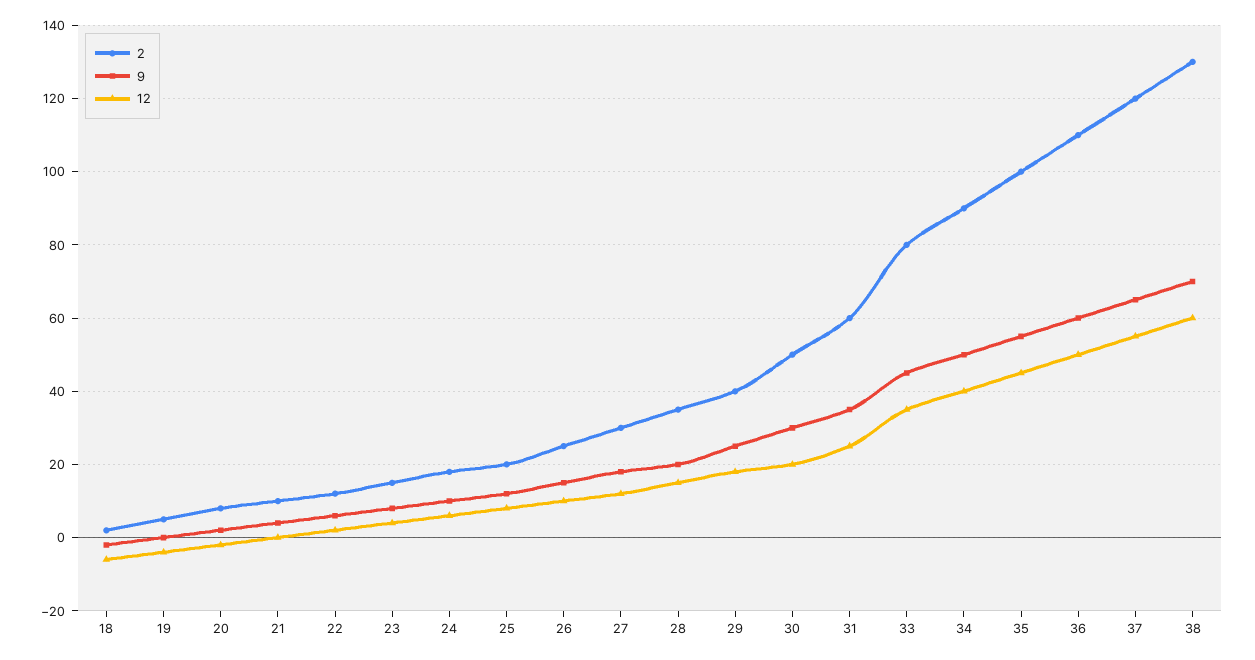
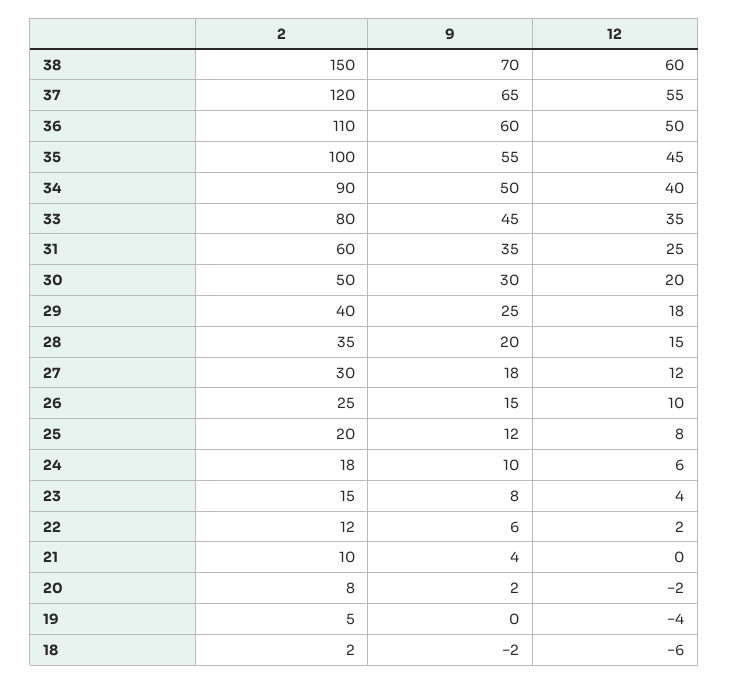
  {
    "2": {
      "18": 2,
      "19": 5,
      "20": 8,
      "21": 10,
      "22": 12,
      "23": 15,
      "24": 18,
      "25": 20,
      "26": 25,
      "27": 30,
      "28": 35,
      "29": 40,
      "30": 50,
      "31": 60,
      "33": 80,
      "34": 90,
      "35": 100,
      "36": 110,
      "37": 120,
-     "38": 130
+     "38": 150
    },
    "9": {
      "18": -2,
      "19": 0,
      "20": 2,
      "21": 4,
      "22": 6,
      "23": 8,
      "24": 10,
      "25": 12,
      "26": 15,
      "27": 18,
      "28": 20,
      "29": 25,
      "30": 30,
      "31": 35,
      "33": 45,
      "34": 50,
      "35": 55,
      "36": 60,
      "37": 65,
      "38": 70
    },
    "12": {
      "18": -6,
      "19": -4,
      "20": -2,
      "21": 0,
      "22": 2,
      "23": 4,
      "24": 6,
      "25": 8,
      "26": 10,
      "27": 12,
      "28": 15,
      "29": 18,
      "30": 20,
      "31": 25,
      "33": 35,
      "34": 40,
      "35": 45,
      "36": 50,
      "37": 55,
      "38": 60
    }
  }

